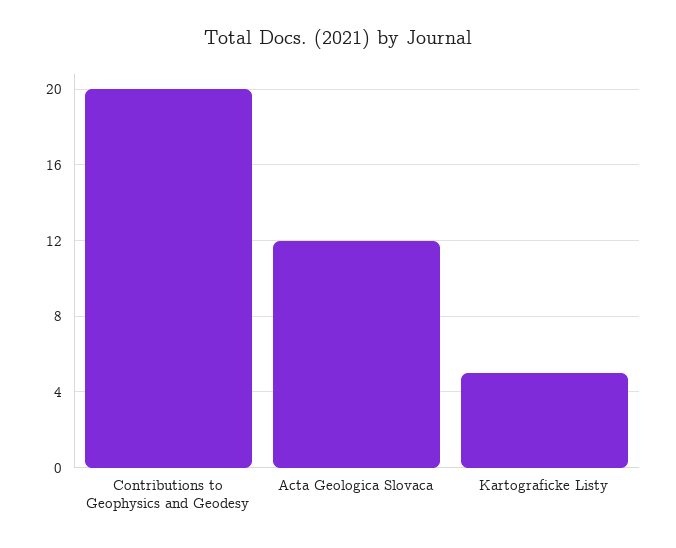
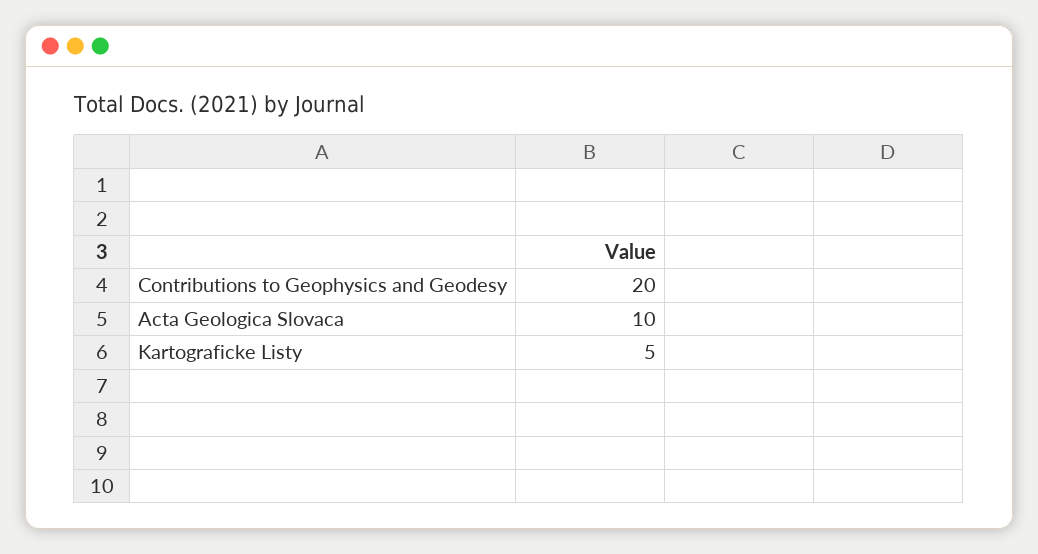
  {
    "Contributions to Geophysics and Geodesy": 20,
-   "Acta Geologica Slovaca": 12,
+   "Acta Geologica Slovaca": 10,
    "Kartograficke Listy": 5
  }

